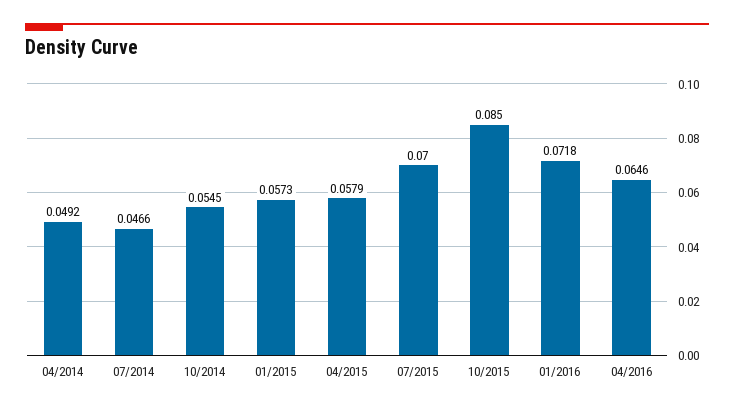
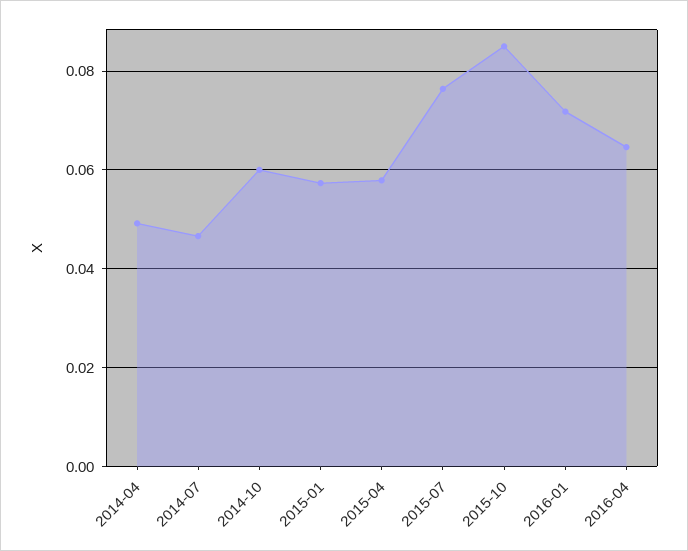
  {
    "04/2014": 0.0492,
    "07/2014": 0.0466,
-   "10/2014": 0.0545,
+   "10/2014": 0.06,
    "01/2015": 0.0573,
    "04/2015": 0.0579,
-   "07/2015": 0.07,
+   "07/2015": 0.076,
    "10/2015": 0.085,
    "01/2016": 0.0718,
    "04/2016": 0.0646
  }

